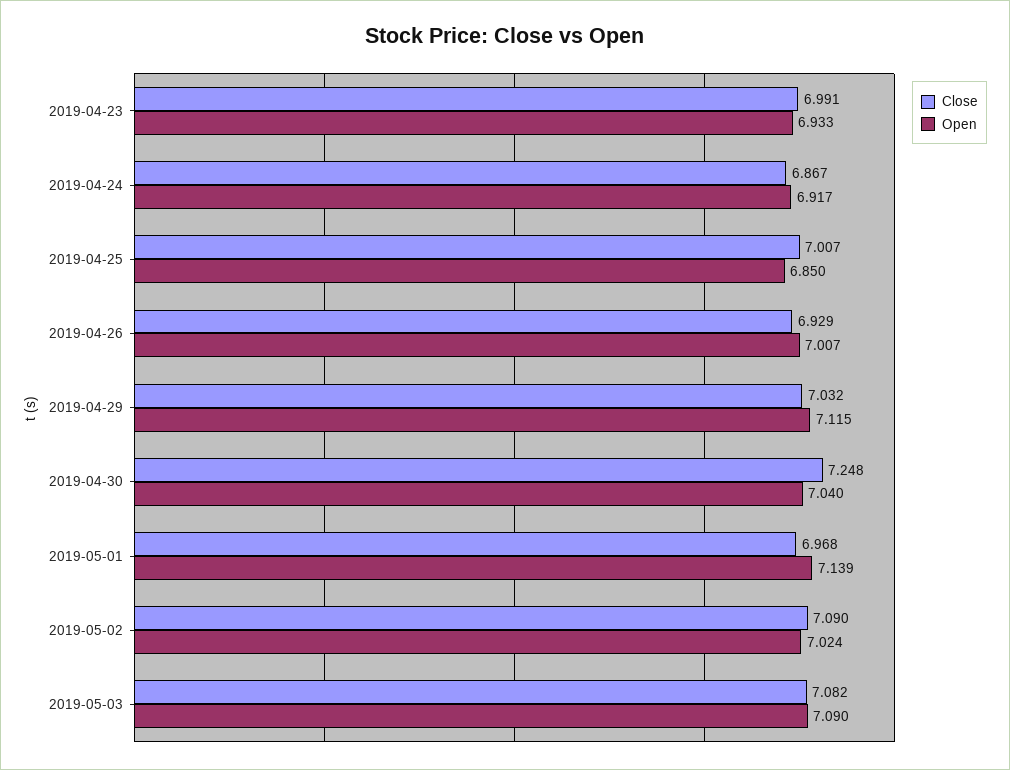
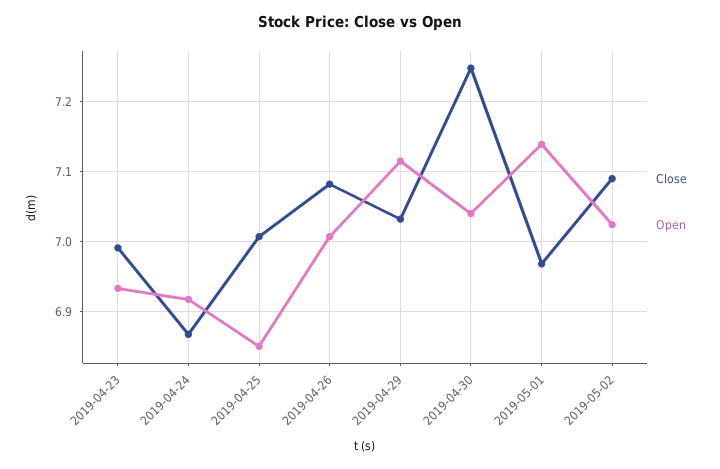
  {
    "Close": {
      "2019-04-23": 6.991,
      "2019-04-24": 6.867,
      "2019-04-25": 7.007,
-     "2019-04-26": 6.929,
+     "2019-04-26": 7.08,
      "2019-04-29": 7.032,
      "2019-04-30": 7.248,
      "2019-05-01": 6.968,
-     "2019-05-02": 7.09,
+     "2019-05-02": 7.09
-     "2019-05-03": 7.082
    },
    "Open": {
      "2019-04-23": 6.933,
      "2019-04-24": 6.917,
      "2019-04-25": 6.85,
      "2019-04-26": 7.007,
      "2019-04-29": 7.115,
      "2019-04-30": 7.04,
      "2019-05-01": 7.139,
-     "2019-05-02": 7.024,
+     "2019-05-02": 7.024
-     "2019-05-03": 7.09
    }
  }

